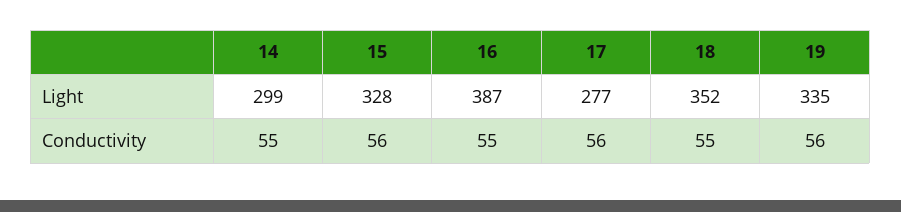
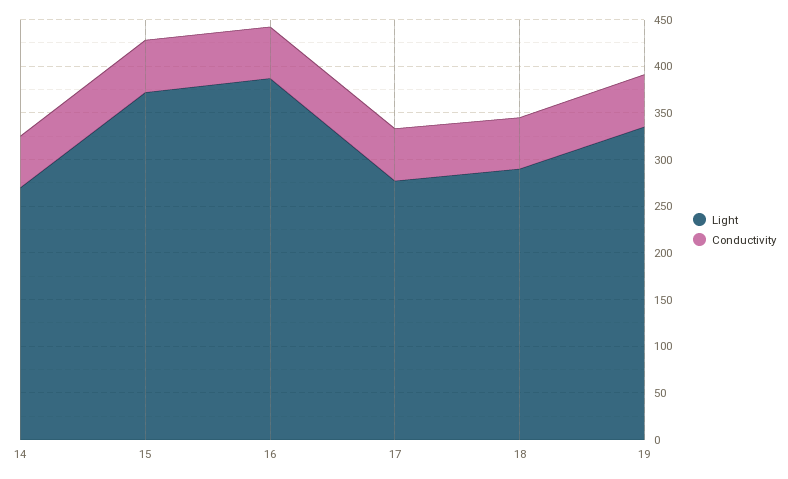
  {
    "Light": {
-     "14": 299,
+     "14": 270,
-     "15": 328,
+     "15": 370,
      "16": 387,
      "17": 277,
-     "18": 352,
+     "18": 290,
      "19": 335
    },
    "Conductivity": {
      "14": 55,
      "15": 56,
      "16": 55,
      "17": 56,
      "18": 55,
      "19": 56
    }
  }

